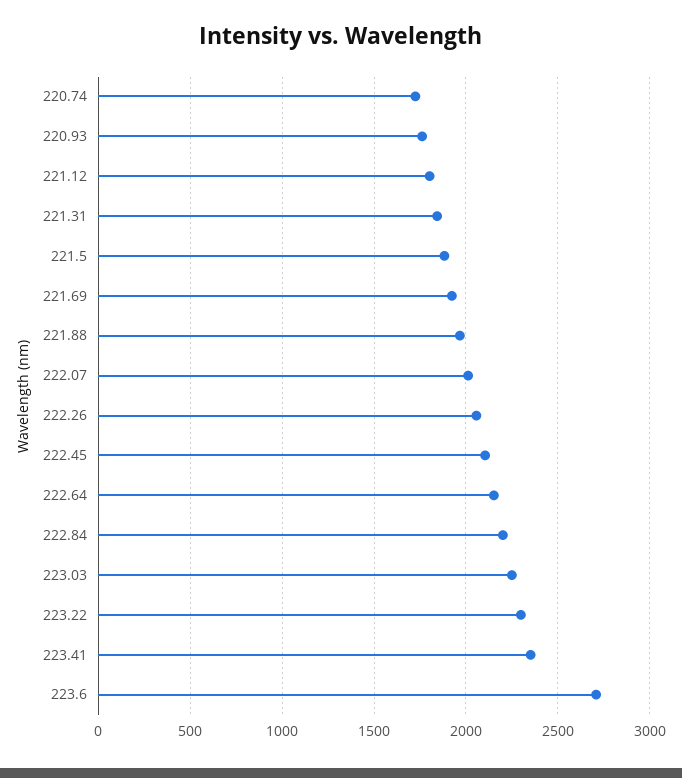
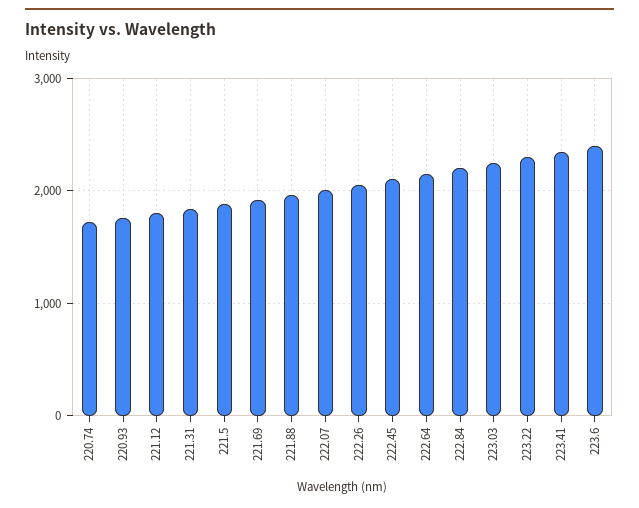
  {
    "220.74": 1750,
    "220.93": 1750,
    "221.12": 1800,
    "221.31": 1850,
    "221.5": 1900,
    "221.69": 1900,
    "221.88": 1950,
    "222.07": 2000,
    "222.26": 2050,
    "222.45": 2100,
    "222.64": 2150,
    "222.84": 2200,
    "223.03": 2250,
    "223.22": 2300,
    "223.41": 2350,
-   "223.6": 2700
+   "223.6": 2400
  }

